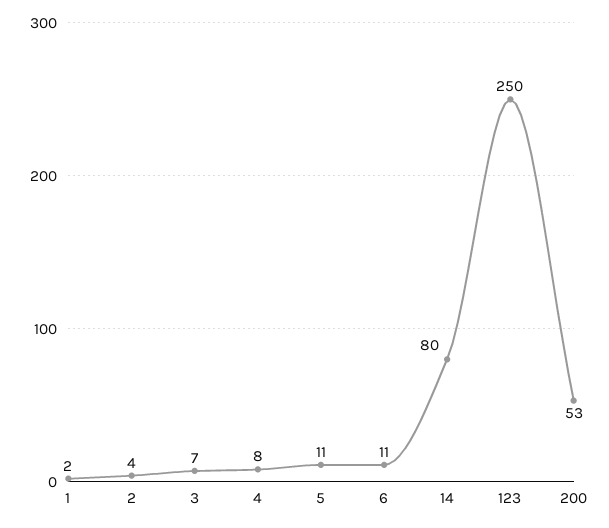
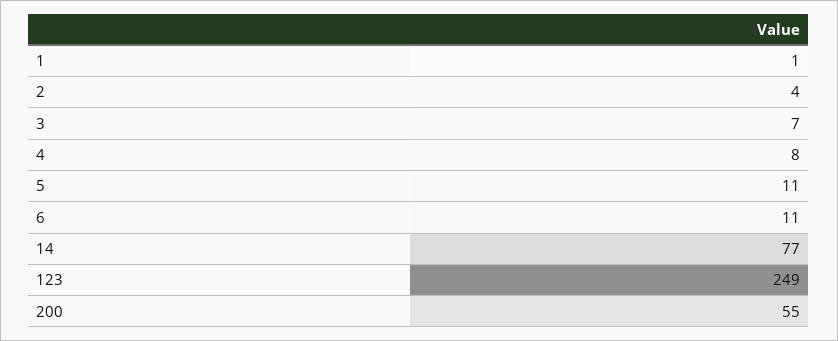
  {
-   "1": 2,
+   "1": 1,
    "2": 4,
    "3": 7,
    "4": 8,
    "5": 11,
    "6": 11,
-   "14": 80,
+   "14": 77,
-   "123": 250,
+   "123": 249,
-   "200": 53
+   "200": 55
  }

